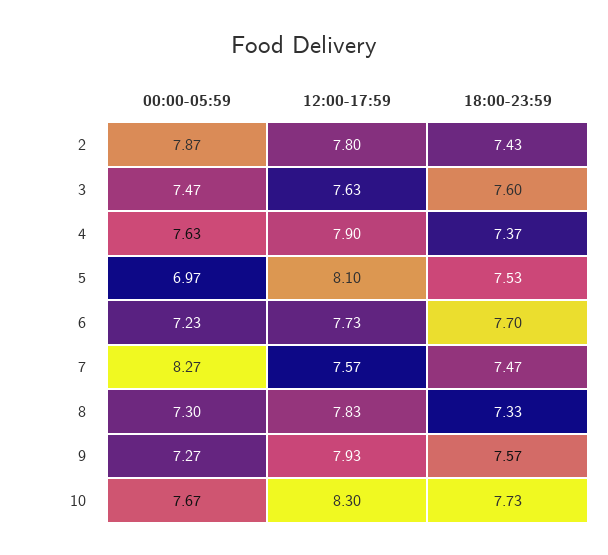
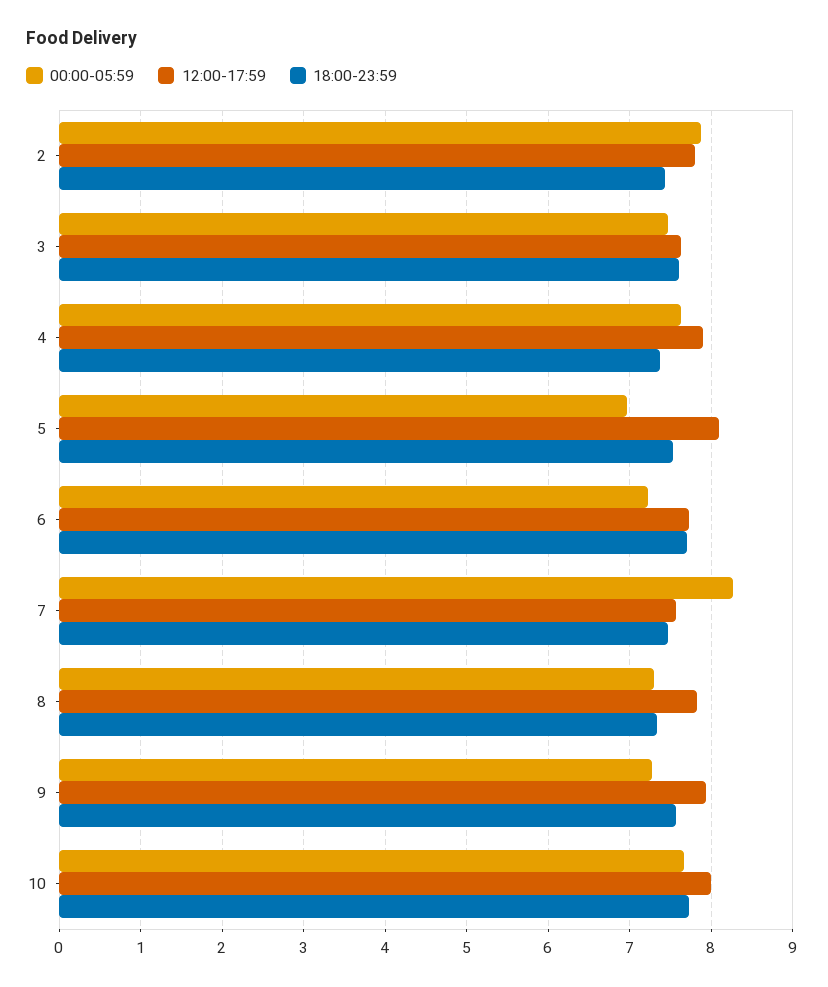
  {
    "00:00-05:59": {
      "2": 7.87,
      "3": 7.47,
      "4": 7.63,
      "5": 6.97,
      "6": 7.23,
      "7": 8.27,
      "8": 7.3,
      "9": 7.27,
      "10": 7.67
    },
    "12:00-17:59": {
      "2": 7.8,
      "3": 7.63,
      "4": 7.9,
      "5": 8.1,
      "6": 7.73,
      "7": 7.57,
      "8": 7.83,
      "9": 7.93,
-     "10": 8.3
+     "10": 8
    },
    "18:00-23:59": {
      "2": 7.43,
      "3": 7.6,
      "4": 7.37,
      "5": 7.53,
      "6": 7.7,
      "7": 7.47,
      "8": 7.33,
      "9": 7.57,
      "10": 7.73
    }
  }

